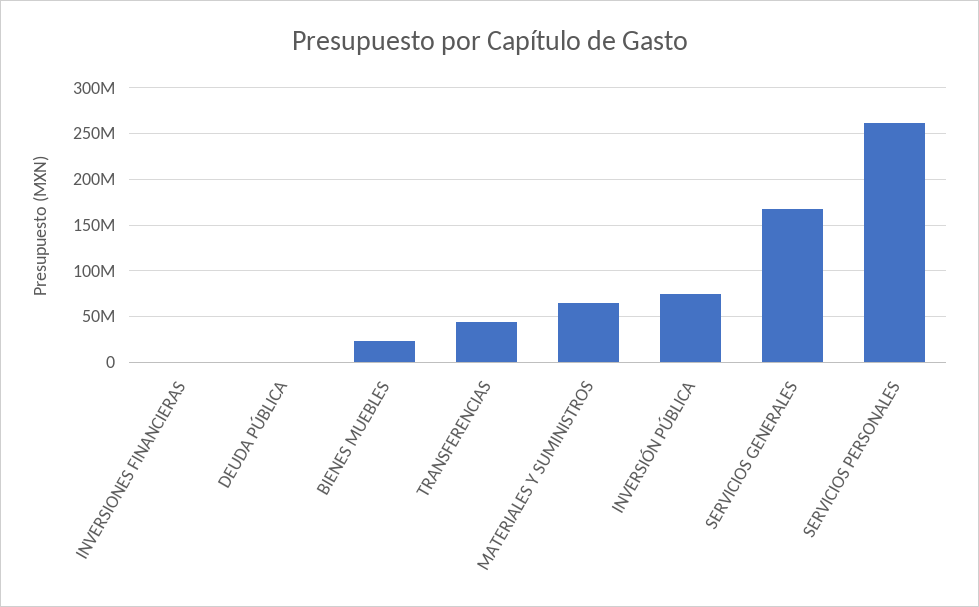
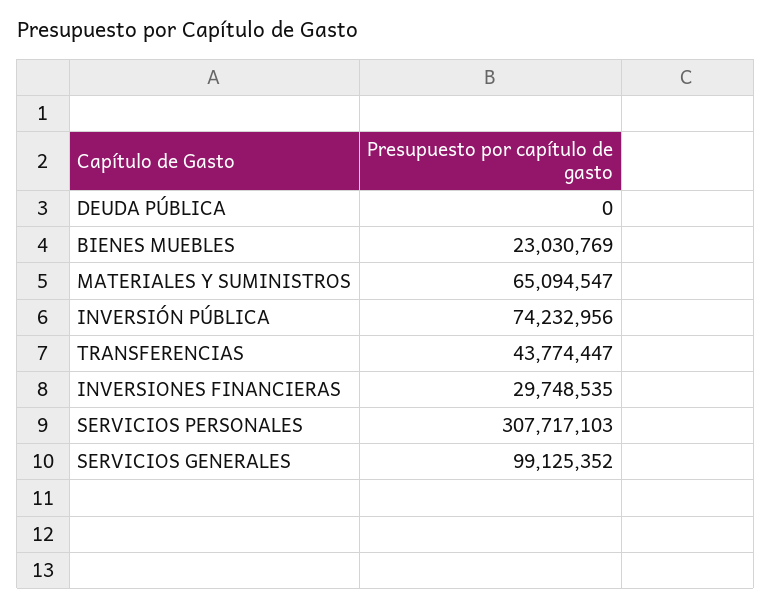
  {
-   "INVERSIONES FINANCIERAS": 0,
+   "INVERSIONES FINANCIERAS": 29748535,
    "DEUDA PÚBLICA": 0,
    "BIENES MUEBLES": 23030769,
    "TRANSFERENCIAS": 43774447,
    "MATERIALES Y SUMINISTROS": 65094547,
    "INVERSIÓN PÚBLICA": 74232956,
-   "SERVICIOS GENERALES": 170000000,
+   "SERVICIOS GENERALES": 99125352,
-   "SERVICIOS PERSONALES": 260000000
+   "SERVICIOS PERSONALES": 307717103
  }

